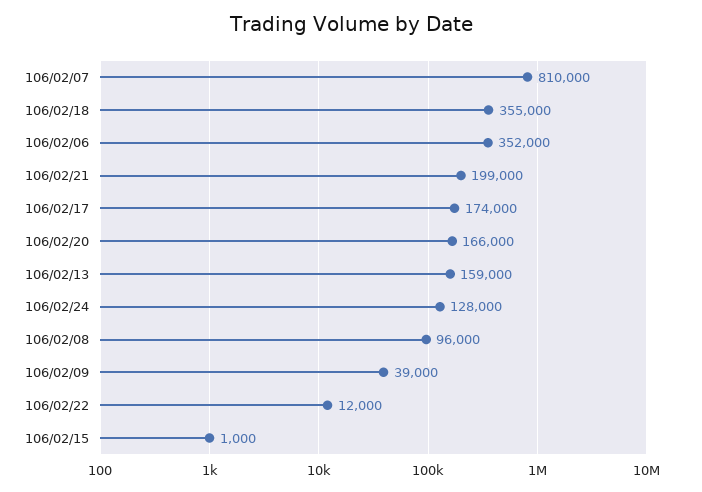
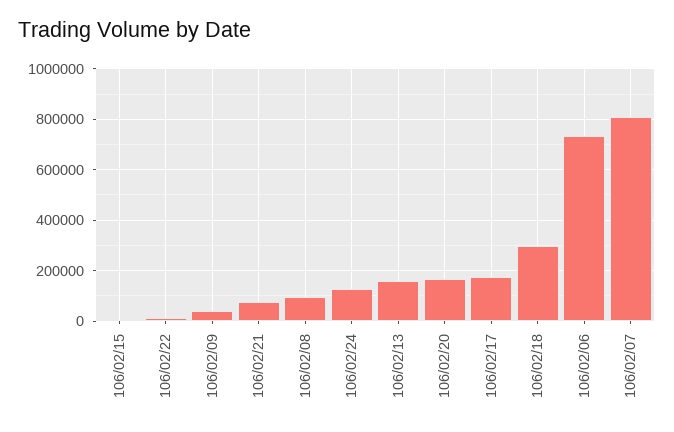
  {
    "106/02/07": 810000,
-   "106/02/18": 355000,
+   "106/02/18": 300000,
-   "106/02/06": 352000,
+   "106/02/06": 725000,
-   "106/02/21": 199000,
+   "106/02/21": 75000,
    "106/02/17": 174000,
    "106/02/20": 166000,
    "106/02/13": 159000,
    "106/02/24": 128000,
    "106/02/08": 96000,
    "106/02/09": 39000,
    "106/02/22": 12000,
    "106/02/15": 1000
  }

